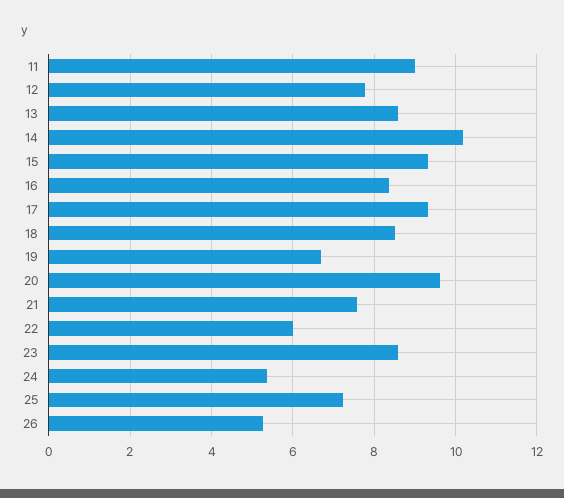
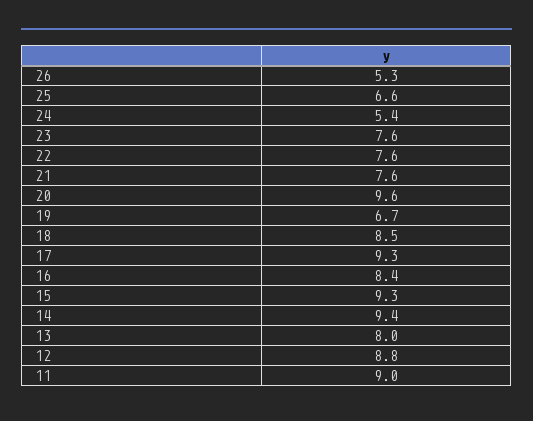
  {
    "11": 9,
-   "12": 7.8,
+   "12": 8.8,
-   "13": 8.6,
+   "13": 8,
-   "14": 10.2,
+   "14": 9.4,
    "15": 9.3,
    "16": 8.4,
    "17": 9.3,
    "18": 8.5,
    "19": 6.7,
    "20": 9.6,
    "21": 7.6,
-   "22": 6,
+   "22": 7.6,
-   "23": 8.6,
+   "23": 7.6,
    "24": 5.4,
-   "25": 7.2,
+   "25": 6.6,
    "26": 5.3
  }

